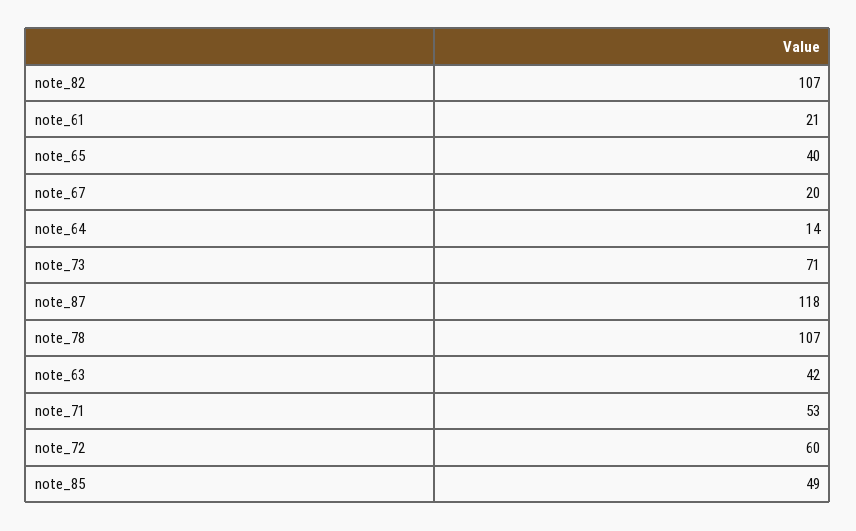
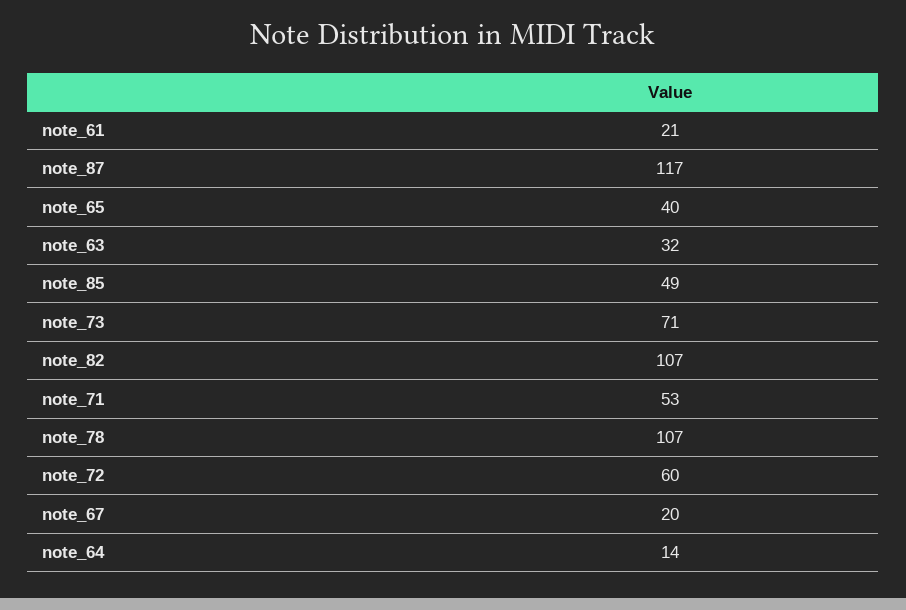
  {
    "note_82": 107,
    "note_61": 21,
    "note_65": 40,
    "note_67": 20,
    "note_64": 14,
    "note_73": 71,
-   "note_87": 118,
+   "note_87": 117,
    "note_78": 107,
-   "note_63": 42,
+   "note_63": 32,
    "note_71": 53,
    "note_72": 60,
    "note_85": 49
  }

